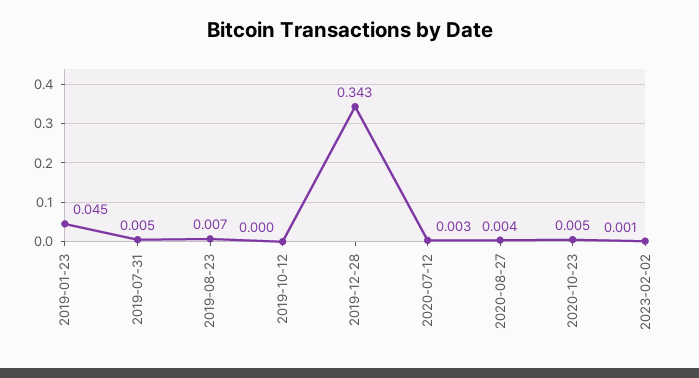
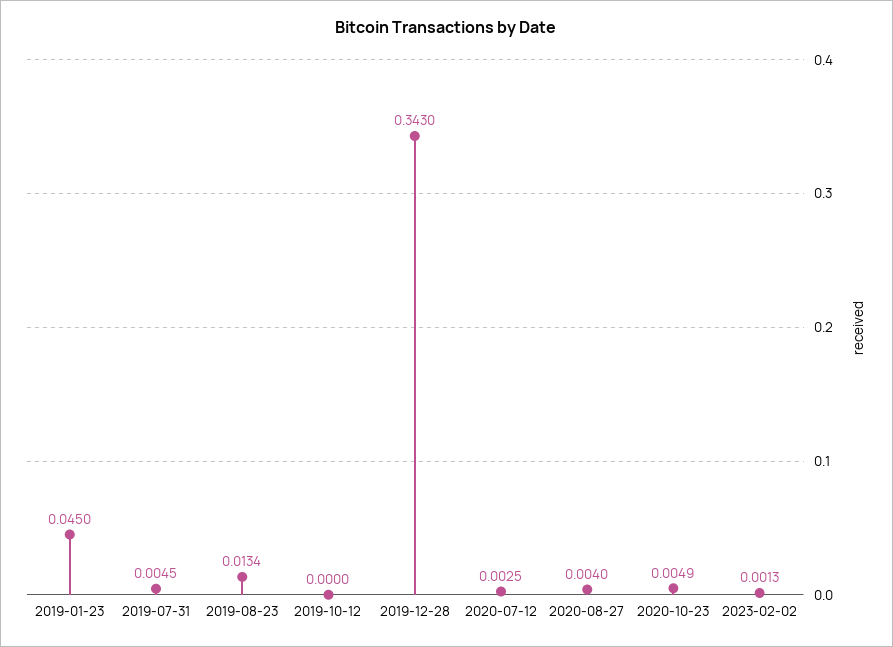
  {
    "2019-01-23": 0.045,
    "2019-07-31": 0.0045,
-   "2019-08-23": 0.007,
+   "2019-08-23": 0.0134,
    "2019-10-12": 0,
    "2019-12-28": 0.343,
    "2020-07-12": 0.0025,
    "2020-08-27": 0.004,
    "2020-10-23": 0.0049,
    "2023-02-02": 0.0013
  }

